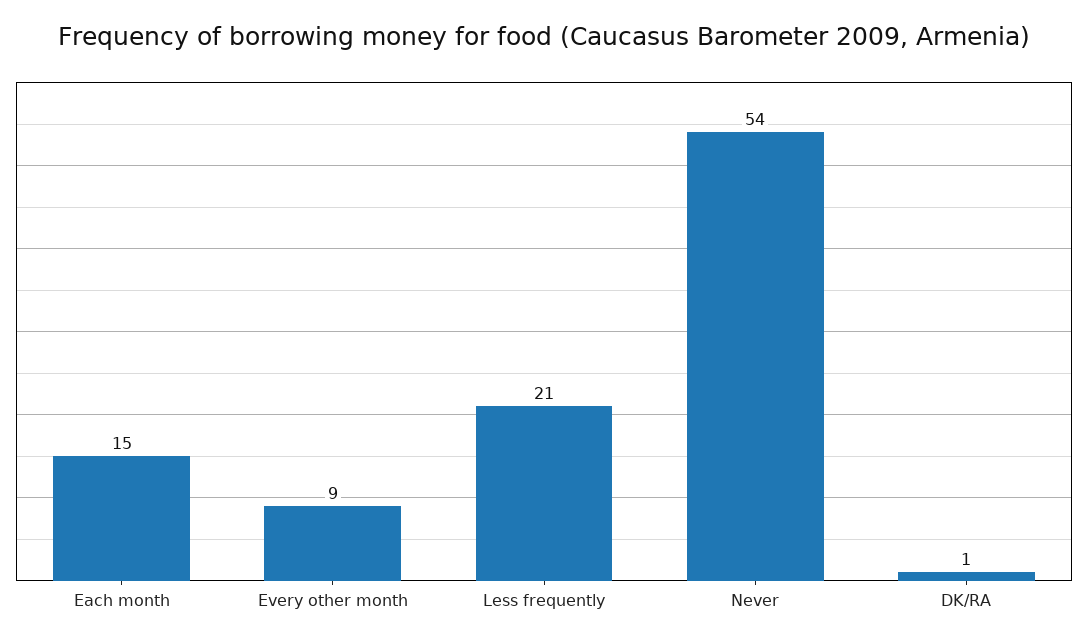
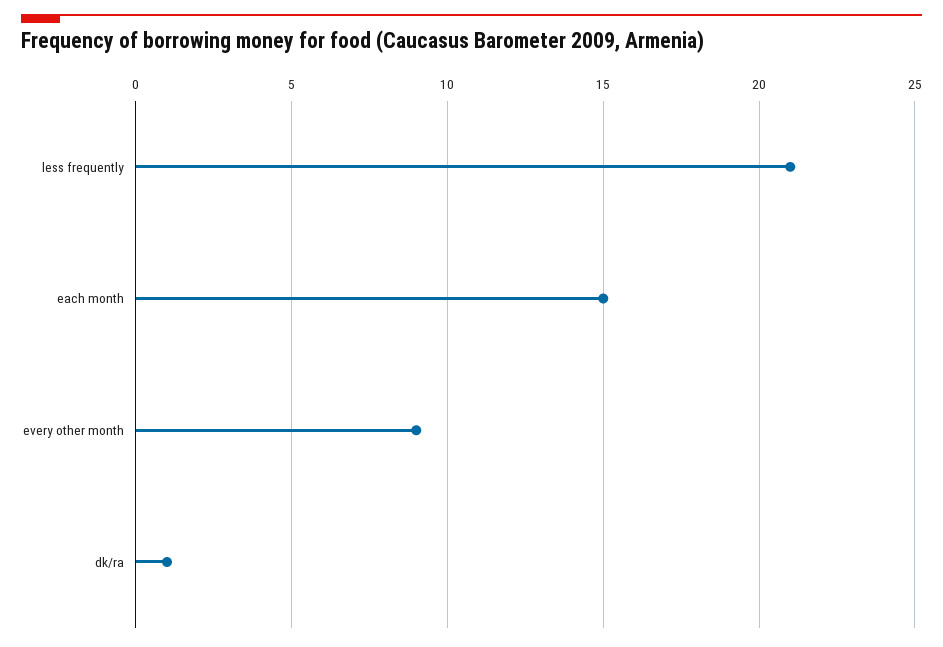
  {
    "Each month": 15,
    "Every other month": 9,
    "Less frequently": 21,
-   "Never": 54,
    "DK/RA": 1
  }

